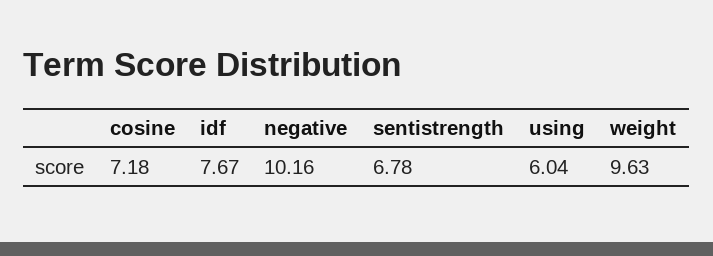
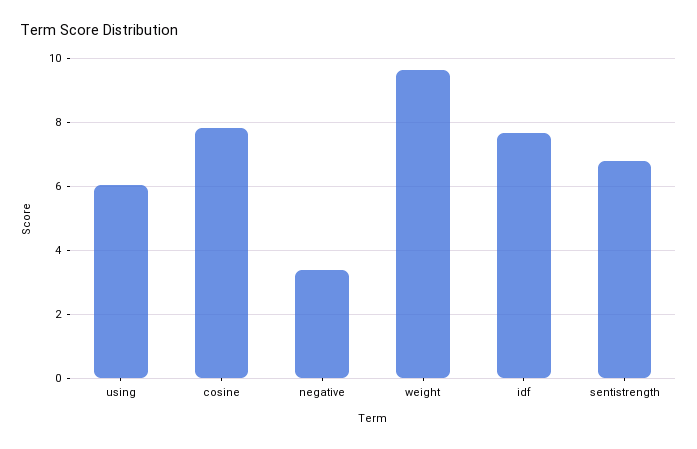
  {
-   "cosine": 7.18,
+   "cosine": 7.8,
    "idf": 7.67,
-   "negative": 10.16,
+   "negative": 3.4,
    "sentistrength": 6.78,
    "using": 6.04,
    "weight": 9.63
  }

